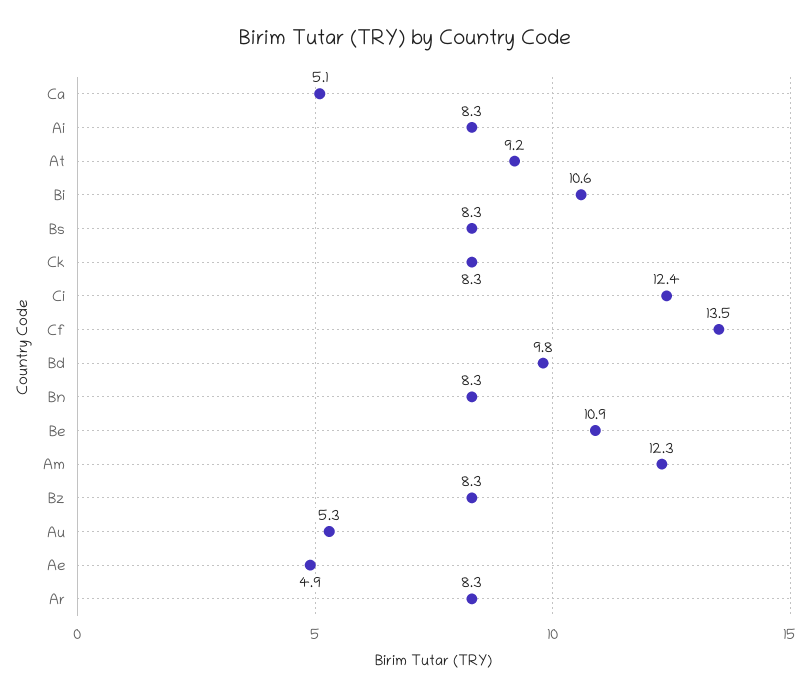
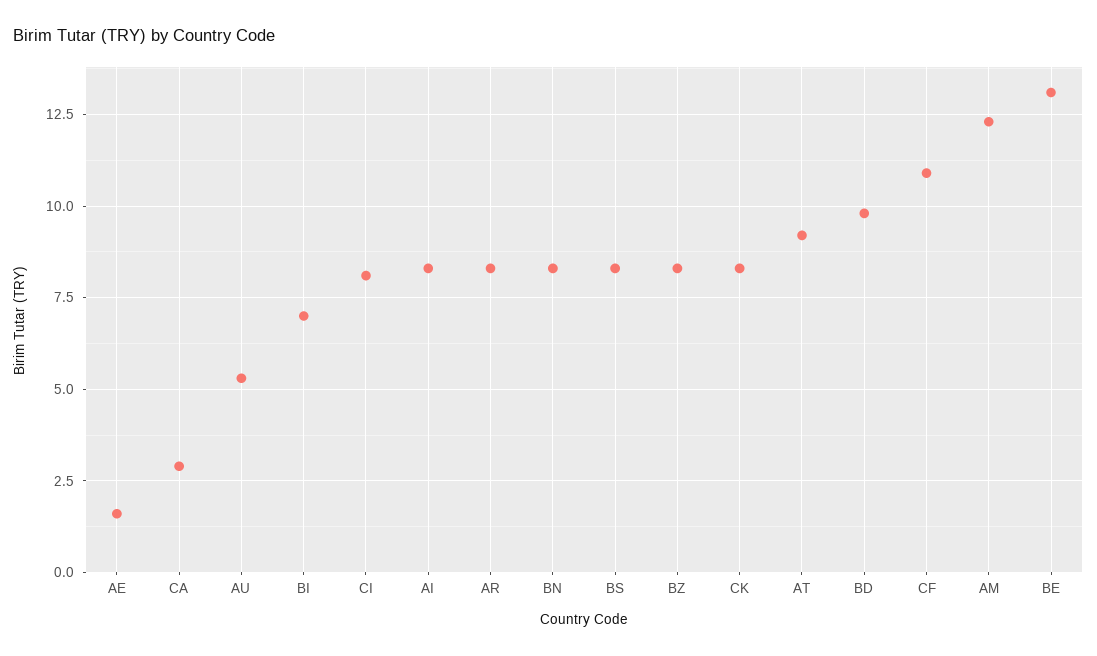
  {
-   "Ca": 5.1,
+   "Ca": 3,
    "Ai": 8.3,
    "At": 9.2,
-   "Bi": 10.6,
+   "Bi": 7,
    "Bs": 8.3,
    "Ck": 8.3,
-   "Ci": 12.4,
+   "Ci": 8,
-   "Cf": 13.5,
+   "Cf": 11,
    "Bd": 9.8,
    "Bn": 8.3,
-   "Be": 10.9,
+   "Be": 13,
    "Am": 12.3,
    "Bz": 8.3,
    "Au": 5.3,
-   "Ae": 4.9,
+   "Ae": 1.5,
    "Ar": 8.3
  }

